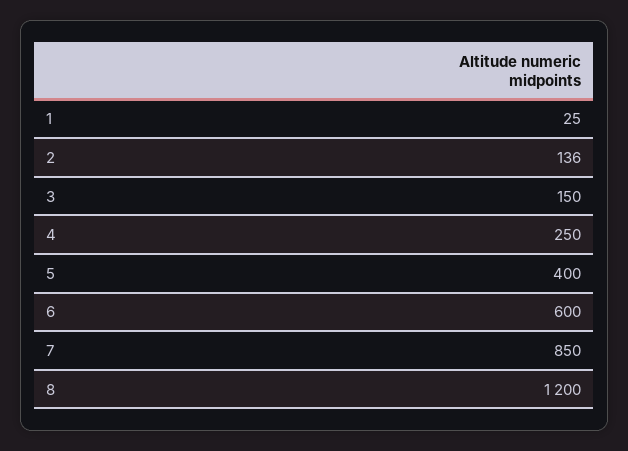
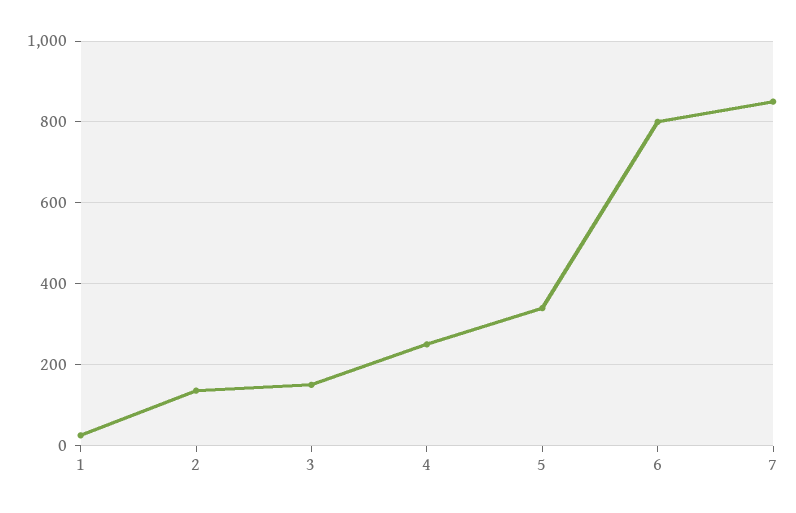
  {
    "1": 25,
    "2": 136,
    "3": 150,
    "4": 250,
-   "5": 400,
+   "5": 340,
-   "6": 600,
+   "6": 800,
-   "7": 850,
+   "7": 850
-   "8": 1200
  }

